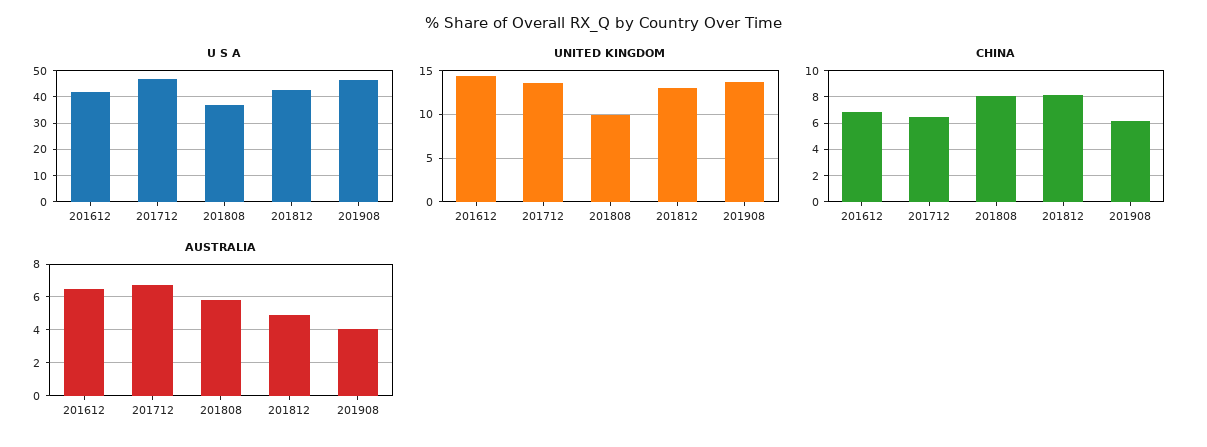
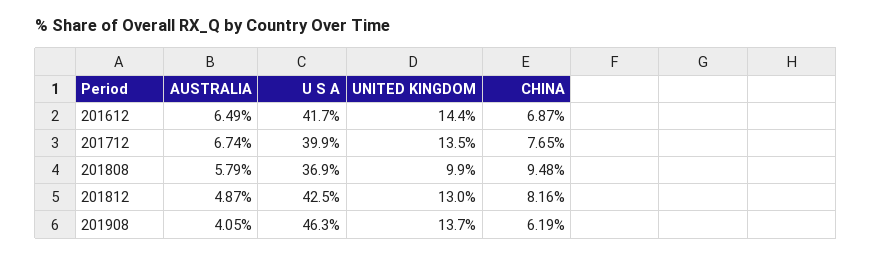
  {
    "U S A": {
      "201612": 41.7,
-     "201712": 47.5,
+     "201712": 39.9,
      "201808": 36.9,
      "201812": 42.5,
      "201908": 46.3
    },
    "UNITED KINGDOM": {
      "201612": 14.4,
      "201712": 13.5,
      "201808": 9.9,
      "201812": 13,
      "201908": 13.7
    },
    "CHINA": {
      "201612": 6.87,
-     "201712": 6.5,
+     "201712": 7.65,
-     "201808": 8,
+     "201808": 9.48,
      "201812": 8.16,
      "201908": 6.19
    },
    "AUSTRALIA": {
      "201612": 6.49,
      "201712": 6.74,
      "201808": 5.79,
      "201812": 4.87,
      "201908": 4.05
    }
  }

